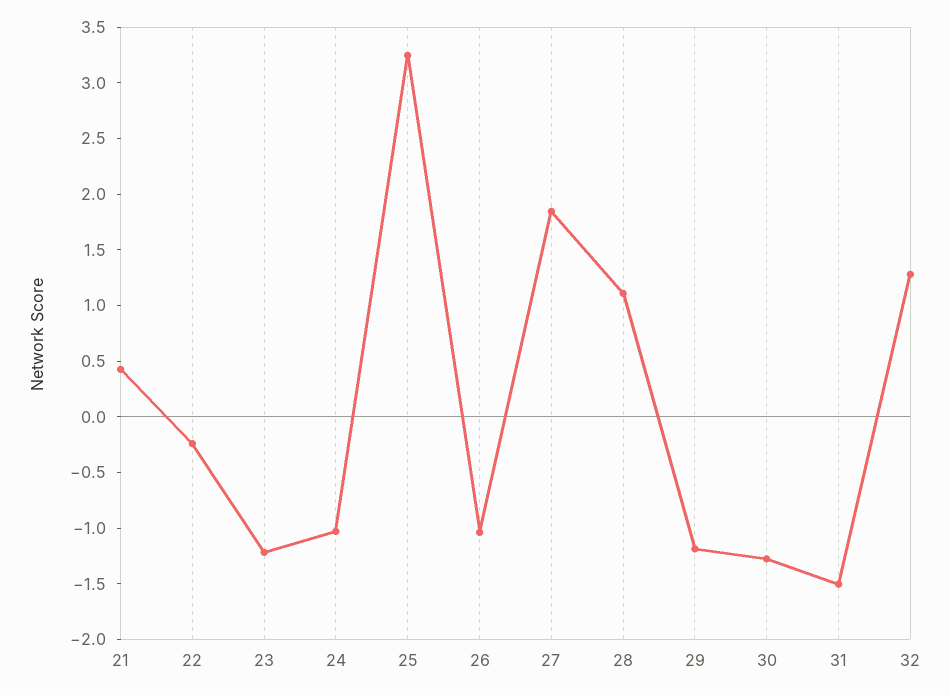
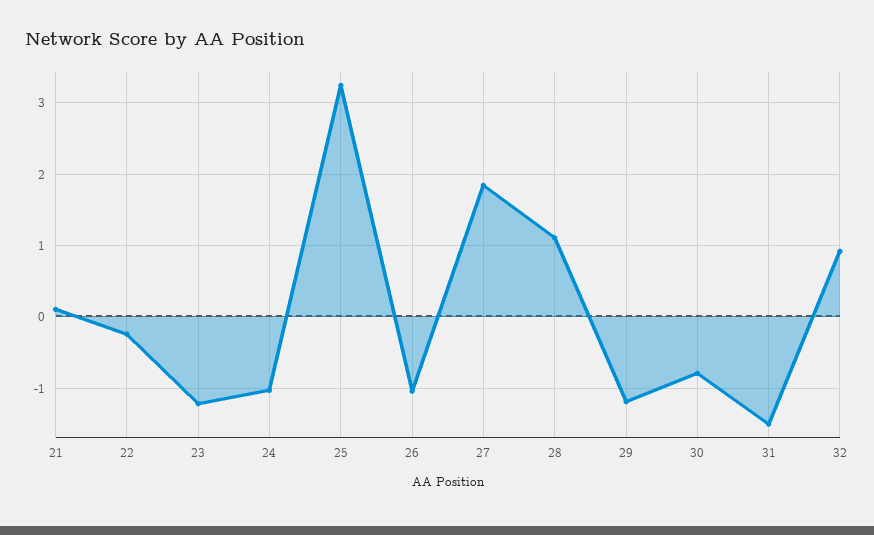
  {
-   "21": 0.4,
+   "21": 0.1,
    "22": -0.2,
    "23": -1.2,
    "24": -1,
    "25": 3.2,
    "26": -1,
    "27": 1.8,
    "28": 1.1,
    "29": -1.2,
-   "30": -1.3,
+   "30": -0.8,
    "31": -1.5,
-   "32": 1.3
+   "32": 0.9
  }

